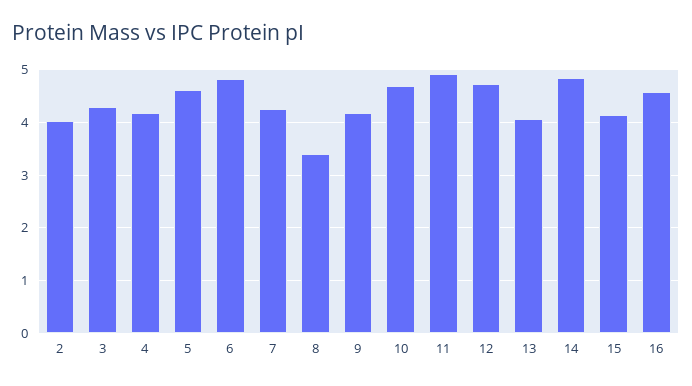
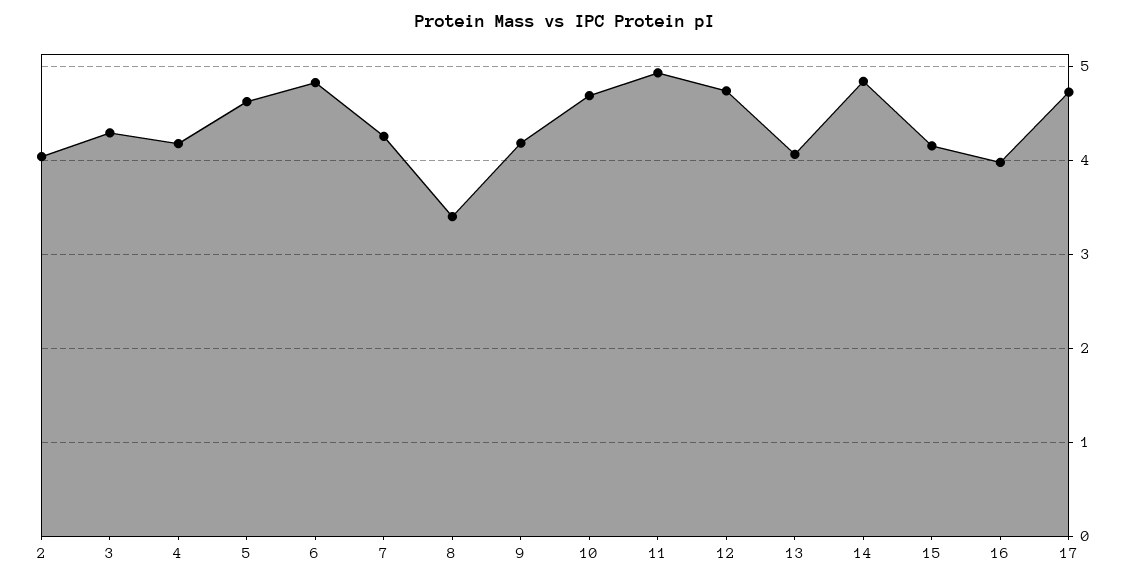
  {
    "2": 4,
    "3": 4.3,
    "4": 4.2,
    "5": 4.6,
    "6": 4.8,
    "7": 4.3,
    "8": 3.4,
    "9": 4.2,
    "10": 4.7,
    "11": 4.9,
    "12": 4.7,
    "13": 4.1,
    "14": 4.8,
    "15": 4.2,
-   "16": 4.6
+   "16": 4,
+   "17": 4.7
  }

